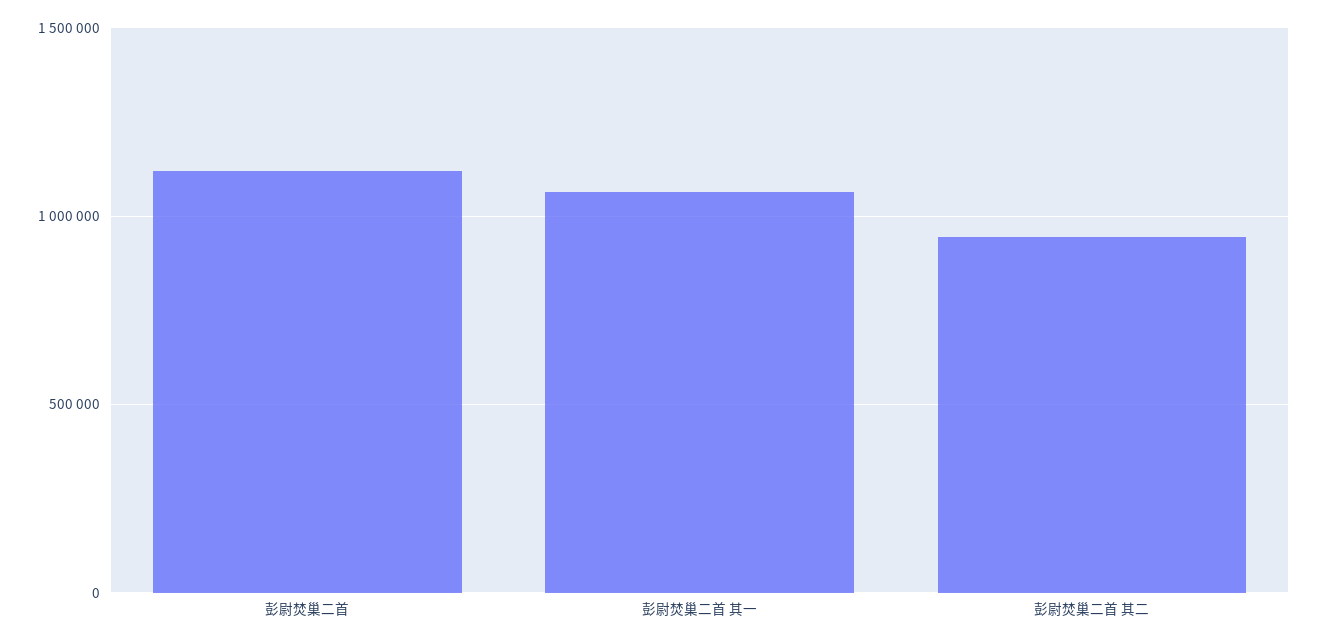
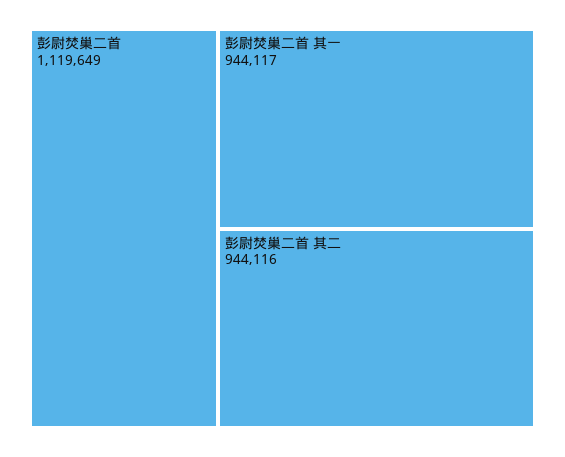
  {
    "彭尉焚巢二首": 1119649,
-   "彭尉焚巢二首 其一": 1050000,
+   "彭尉焚巢二首 其一": 944117,
    "彭尉焚巢二首 其二": 944116
  }

